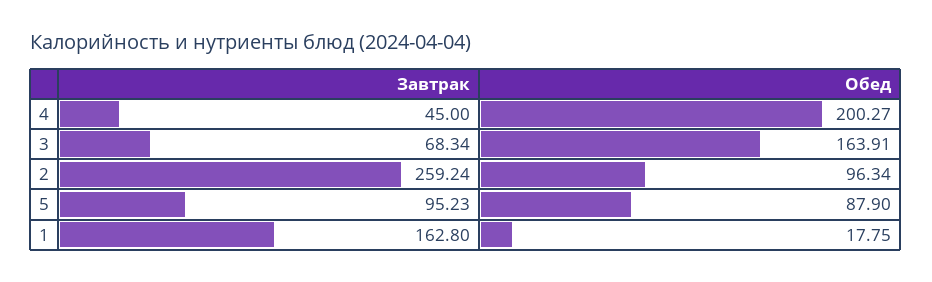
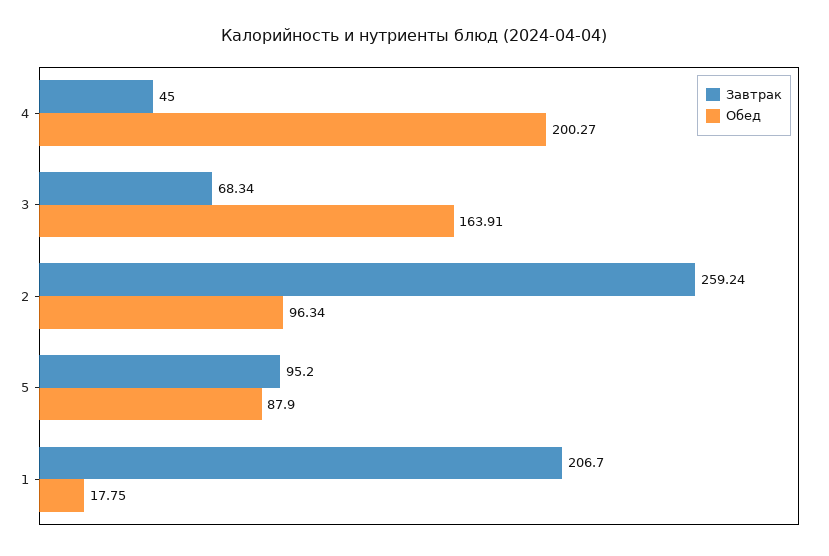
  {
    "Завтрак": {
      "4": 45,
      "3": 68.34,
      "2": 259.24,
-     "5": 95.23,
+     "5": 95.2,
-     "1": 162.8
+     "1": 206.7
    },
    "Обед": {
      "4": 200.27,
      "3": 163.91,
      "2": 96.34,
      "5": 87.9,
      "1": 17.75
    }
  }

